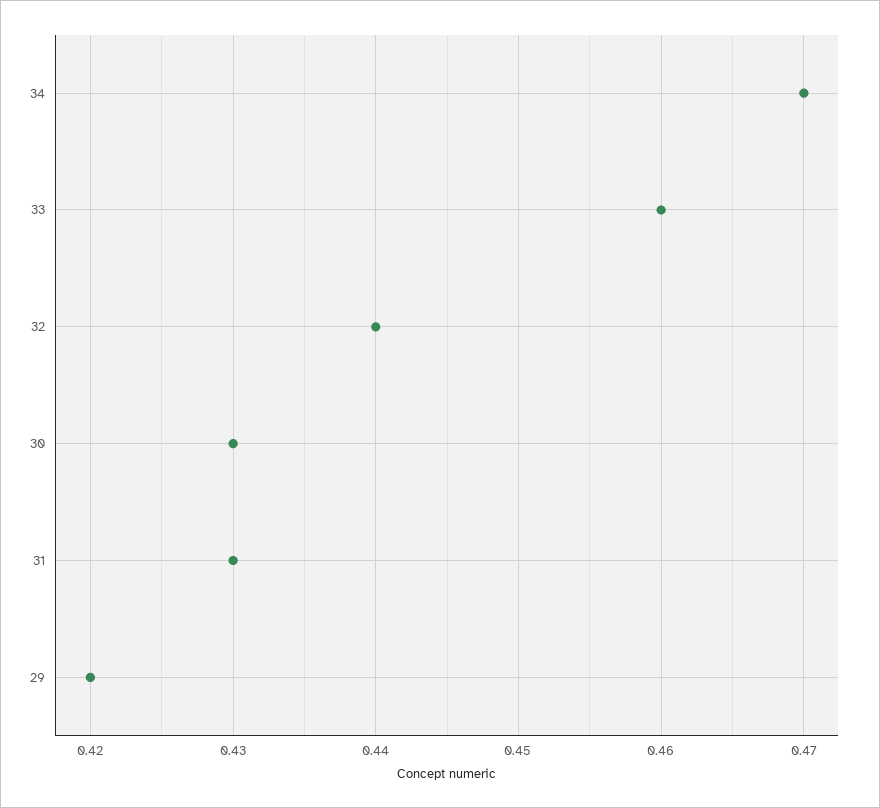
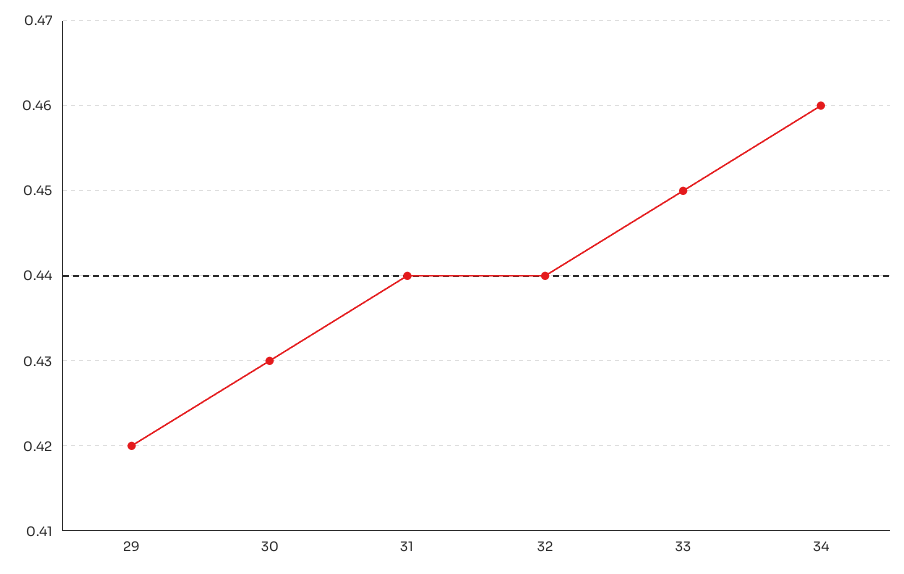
  {
-   "34": 0.47,
+   "34": 0.46,
-   "33": 0.46,
+   "33": 0.45,
    "32": 0.44,
    "30": 0.43,
-   "31": 0.43,
+   "31": 0.44,
    "29": 0.42
  }

